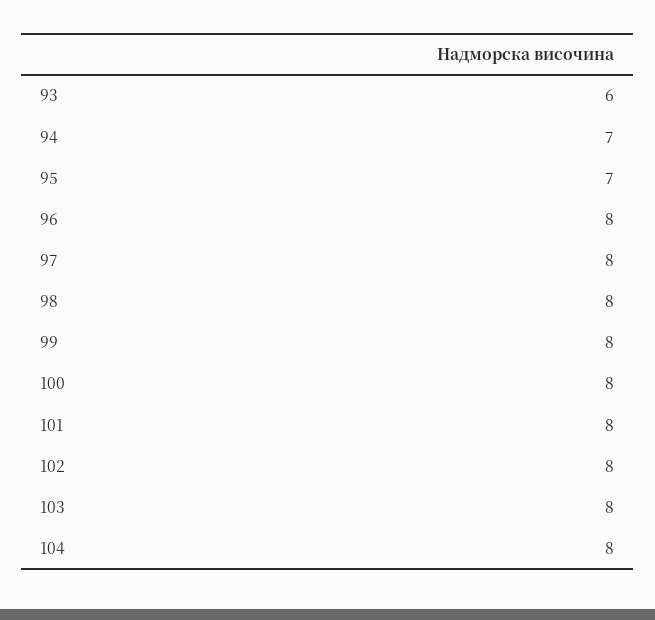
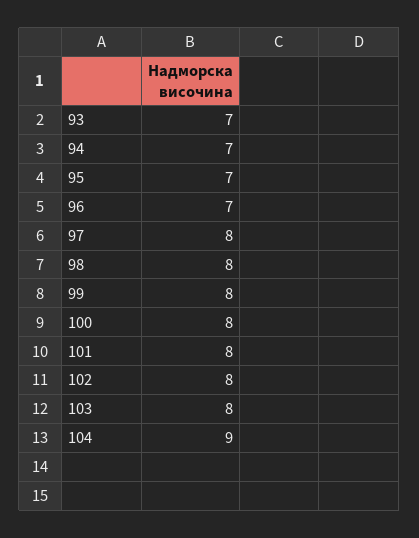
  {
-   "93": 6,
+   "93": 7,
    "94": 7,
    "95": 7,
-   "96": 8,
+   "96": 7,
    "97": 8,
    "98": 8,
    "99": 8,
    "100": 8,
    "101": 8,
    "102": 8,
    "103": 8,
-   "104": 8
+   "104": 9
  }

